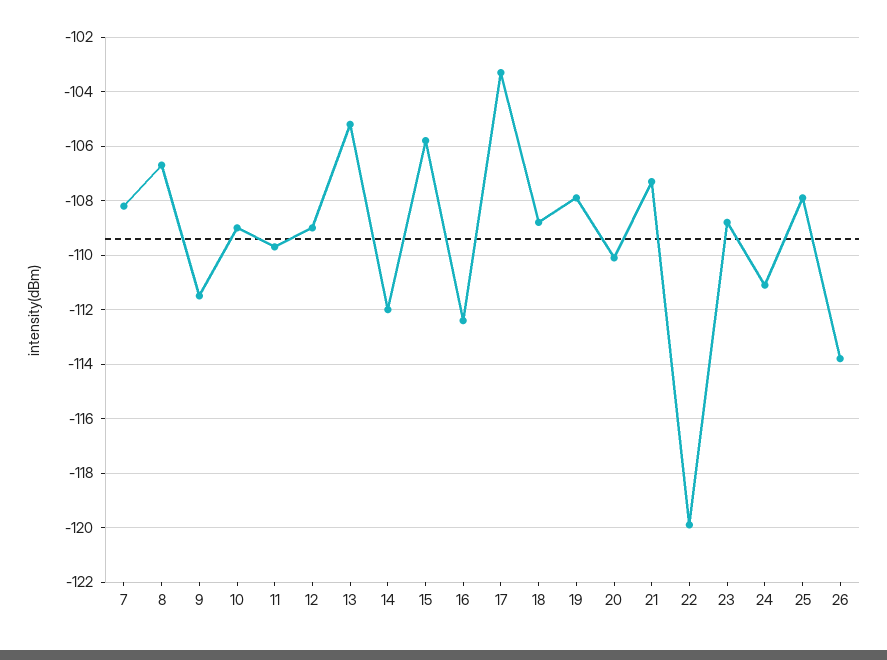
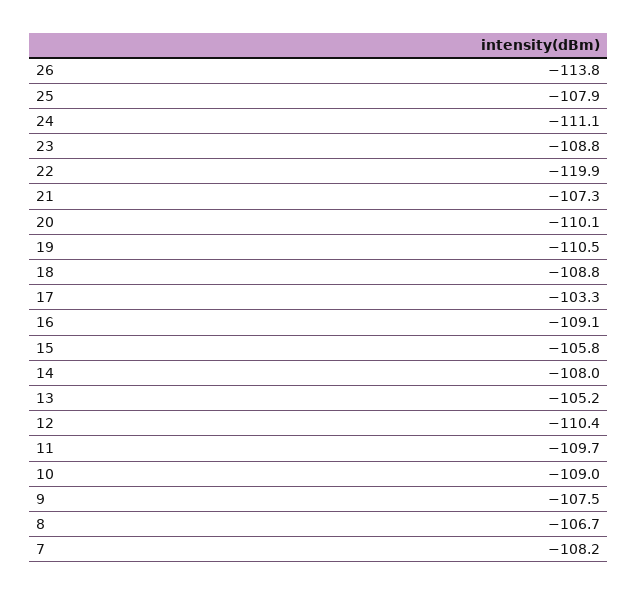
  {
    "7": -108.2,
    "8": -106.7,
-   "9": -111.5,
+   "9": -107.5,
    "10": -109,
    "11": -109.7,
-   "12": -109,
+   "12": -110.4,
    "13": -105.2,
-   "14": -112,
+   "14": -108,
    "15": -105.8,
-   "16": -112.5,
+   "16": -109.1,
    "17": -103.3,
    "18": -108.8,
-   "19": -108,
+   "19": -110.5,
    "20": -110.1,
    "21": -107.3,
    "22": -119.9,
    "23": -108.8,
    "24": -111.1,
    "25": -107.9,
    "26": -113.8
  }

